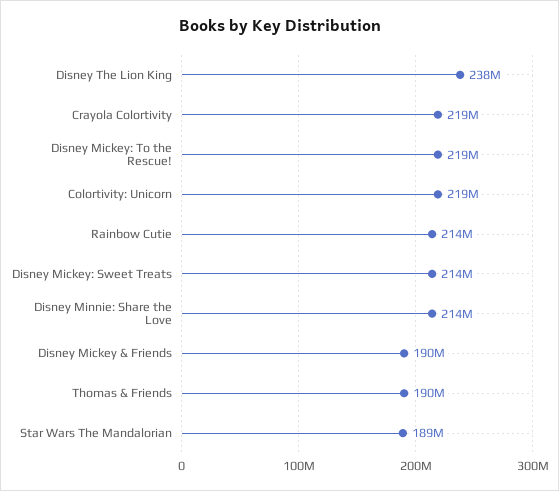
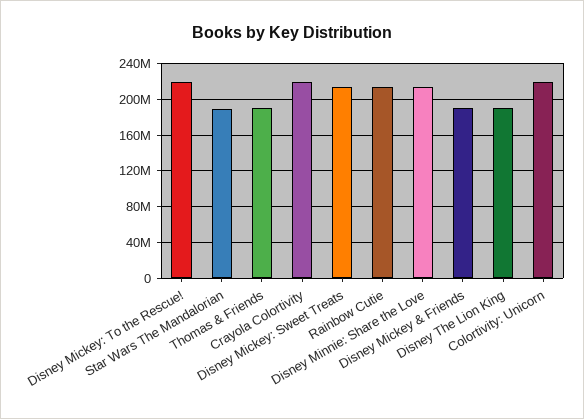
  {
-   "Disney The Lion King": 238000000,
+   "Disney The Lion King": 190000000,
    "Crayola Colortivity": 219000000,
    "Disney Mickey: To the Rescue!": 219000000,
    "Colortivity: Unicorn": 219000000,
    "Rainbow Cutie": 214000000,
    "Disney Mickey: Sweet Treats": 214000000,
    "Disney Minnie: Share the Love": 214000000,
    "Disney Mickey & Friends": 190000000,
    "Thomas & Friends": 190000000,
    "Star Wars The Mandalorian": 189000000
  }

